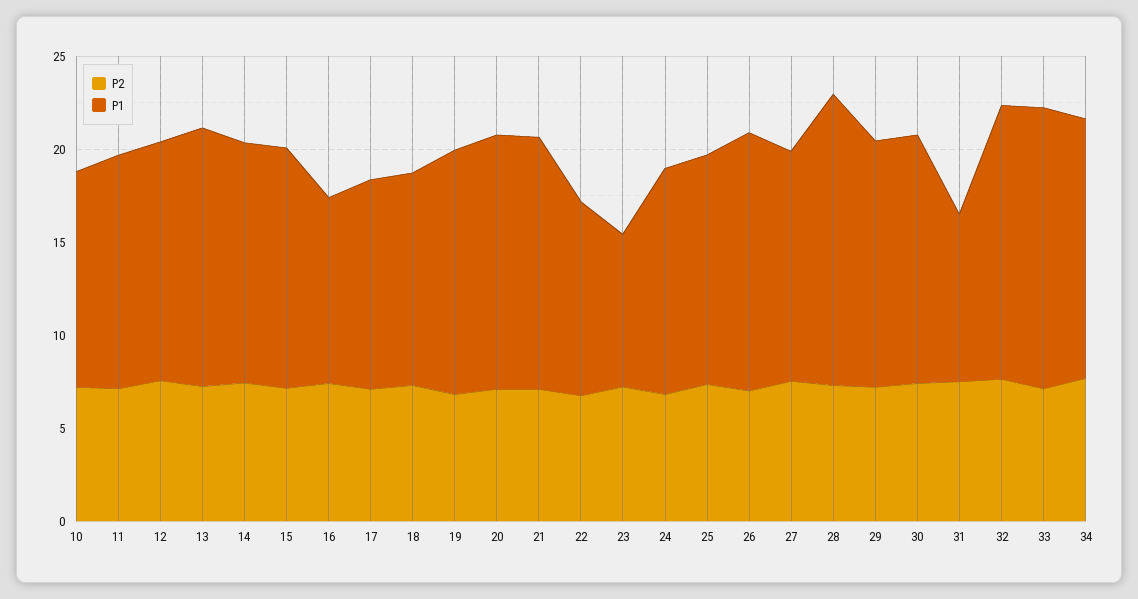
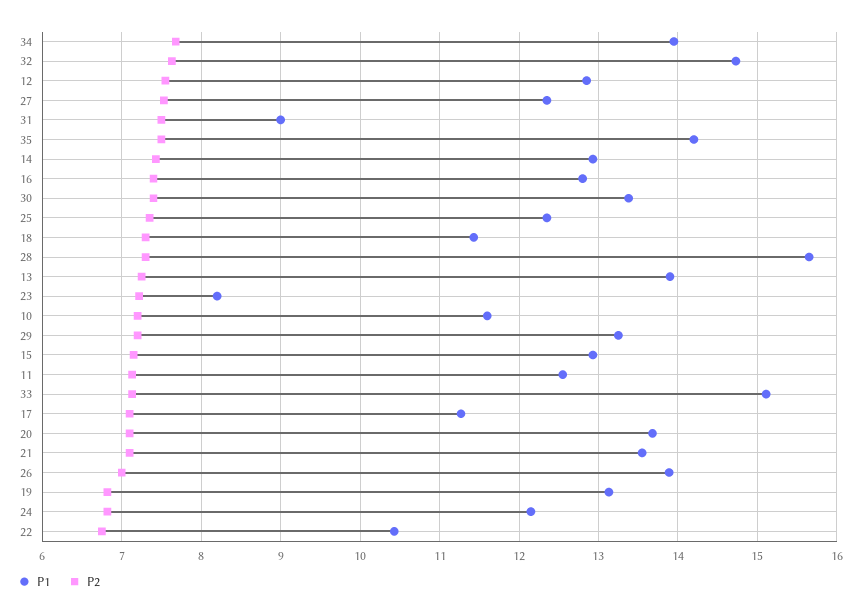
  {
    "P2": {
      "10": 7.2,
      "11": 7.1,
      "12": 7.6,
      "13": 7.3,
      "14": 7.4,
      "15": 7.2,
      "16": 7.4,
      "17": 7.1,
      "18": 7.3,
      "19": 6.8,
      "20": 7.1,
      "21": 7.1,
      "22": 6.8,
      "23": 7.2,
      "24": 6.8,
      "25": 7.4,
      "26": 7,
      "27": 7.5,
      "28": 7.3,
      "29": 7.2,
      "30": 7.4,
      "31": 7.5,
      "32": 7.6,
      "33": 7.1,
-     "34": 7.7
+     "34": 7.7,
+     "35": 7.5
    },
    "P1": {
      "10": 11.6,
      "11": 12.6,
      "12": 12.9,
      "13": 13.9,
      "14": 12.9,
      "15": 12.9,
-     "16": 10,
+     "16": 12.8,
      "17": 11.3,
      "18": 11.4,
      "19": 13.1,
      "20": 13.7,
      "21": 13.6,
      "22": 10.4,
      "23": 8.2,
      "24": 12.2,
      "25": 12.4,
      "26": 13.9,
      "27": 12.4,
      "28": 15.7,
      "29": 13.3,
      "30": 13.4,
      "31": 9,
      "32": 14.7,
      "33": 15.1,
-     "34": 14
+     "34": 14,
+     "35": 14.2
    }
  }

